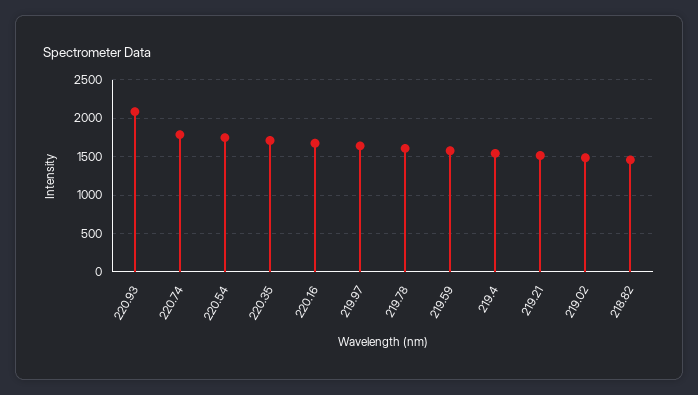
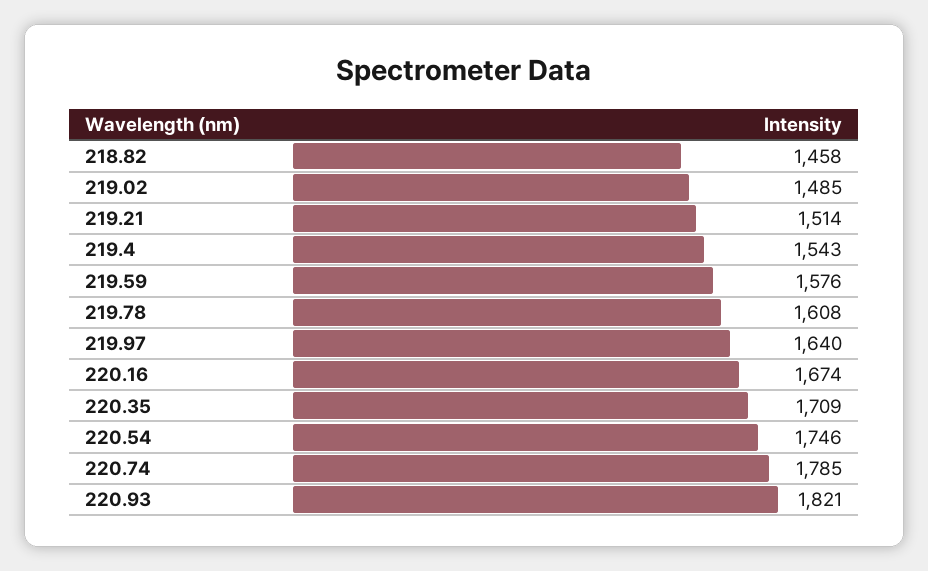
  {
-   "220.93": 2100,
+   "220.93": 1821,
    "220.74": 1785,
    "220.54": 1746,
    "220.35": 1709,
    "220.16": 1674,
    "219.97": 1640,
    "219.78": 1608,
    "219.59": 1576,
    "219.4": 1543,
    "219.21": 1514,
    "219.02": 1485,
    "218.82": 1458
  }

